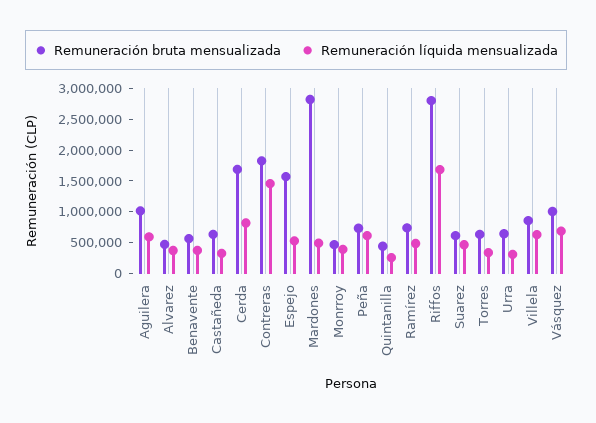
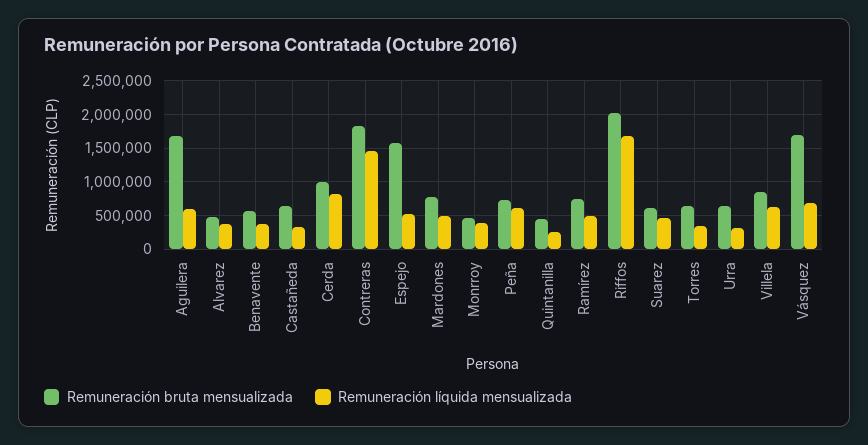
  {
    "Remuneración bruta mensualizada": {
-     "Aguilera": 1000000,
+     "Aguilera": 1700000,
      "Alvarez": 500000,
      "Benavente": 600000,
      "Castañeda": 600000,
-     "Cerda": 1750000,
+     "Cerda": 1000000,
      "Contreras": 1800000,
      "Espejo": 1600000,
-     "Mardones": 2750000,
+     "Mardones": 800000,
      "Monrroy": 500000,
      "Peña": 700000,
      "Quintanilla": 400000,
      "Ramírez": 700000,
-     "Riffos": 2750000,
+     "Riffos": 2000000,
      "Suarez": 600000,
      "Torres": 600000,
      "Urra": 600000,
      "Villela": 900000,
-     "Vásquez": 1000000
+     "Vásquez": 1700000
    },
    "Remuneración líquida mensualizada": {
      "Aguilera": 600000,
      "Alvarez": 400000,
      "Benavente": 400000,
      "Castañeda": 300000,
      "Cerda": 800000,
      "Contreras": 1500000,
      "Espejo": 500000,
      "Mardones": 500000,
      "Monrroy": 400000,
      "Peña": 600000,
      "Quintanilla": 300000,
      "Ramírez": 500000,
      "Riffos": 1700000,
      "Suarez": 500000,
      "Torres": 300000,
      "Urra": 300000,
      "Villela": 600000,
      "Vásquez": 700000
    }
  }

